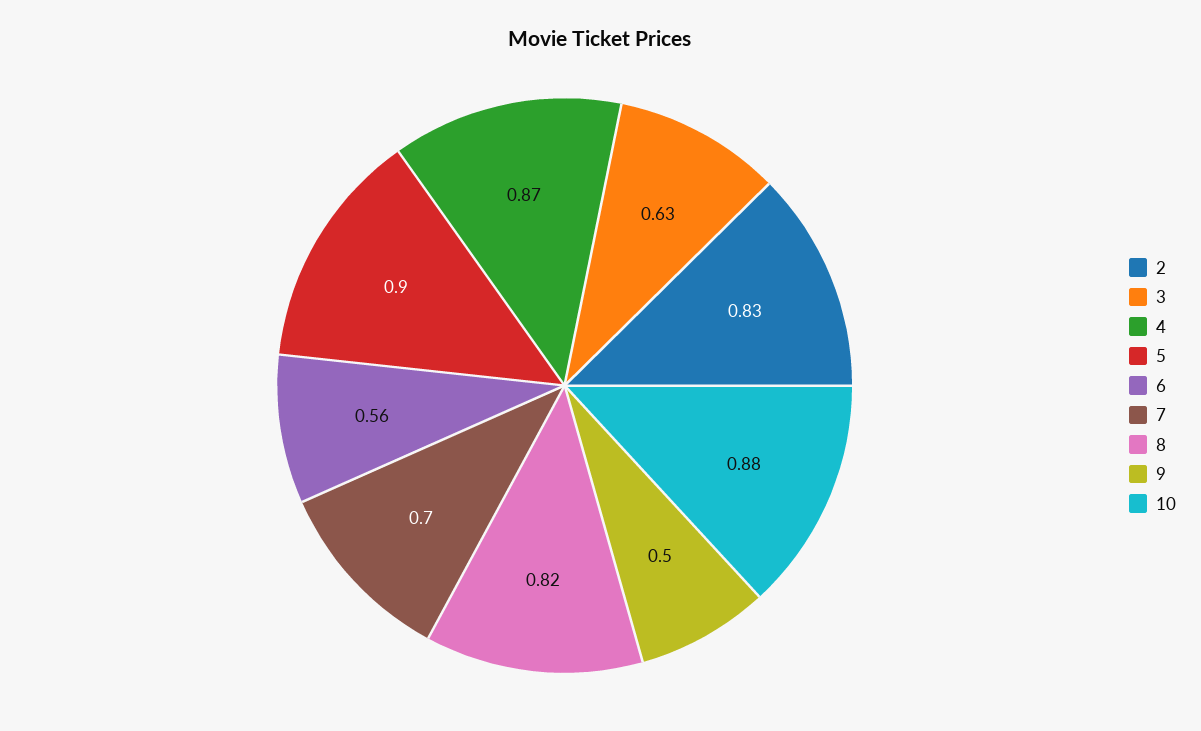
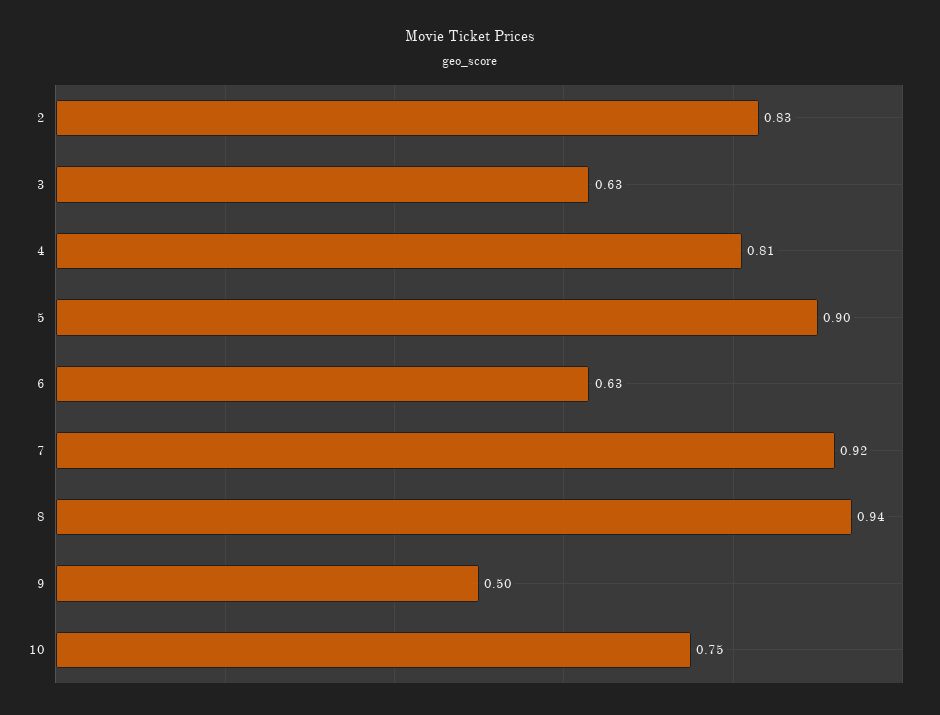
  {
    "2": 0.83,
    "3": 0.63,
-   "4": 0.87,
+   "4": 0.81,
    "5": 0.9,
-   "6": 0.56,
+   "6": 0.63,
-   "7": 0.7,
+   "7": 0.92,
-   "8": 0.82,
+   "8": 0.94,
    "9": 0.5,
-   "10": 0.88
+   "10": 0.75
  }

